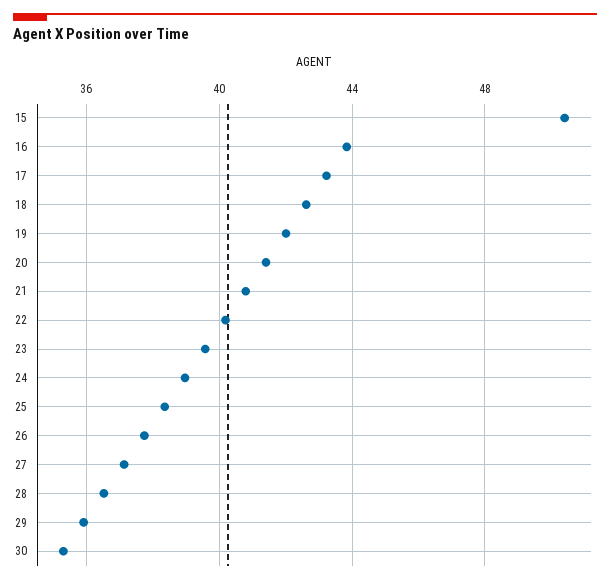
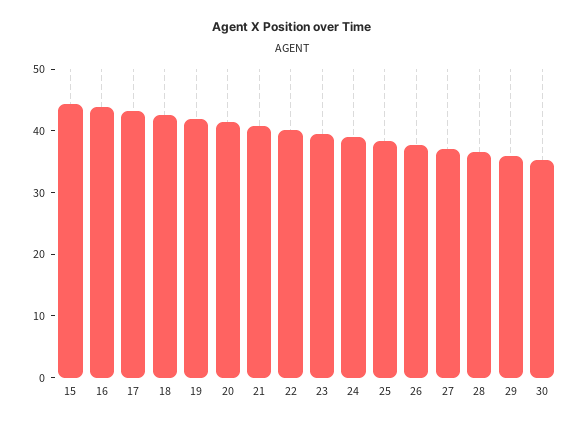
  {
-   "15": 50.5,
+   "15": 44,
    "16": 44,
    "17": 43,
    "18": 42.5,
    "19": 42,
    "20": 41.5,
    "21": 41,
    "22": 40,
    "23": 39.5,
    "24": 39,
    "25": 38.5,
    "26": 38,
    "27": 37,
    "28": 36.5,
    "29": 36,
    "30": 35.5
  }

